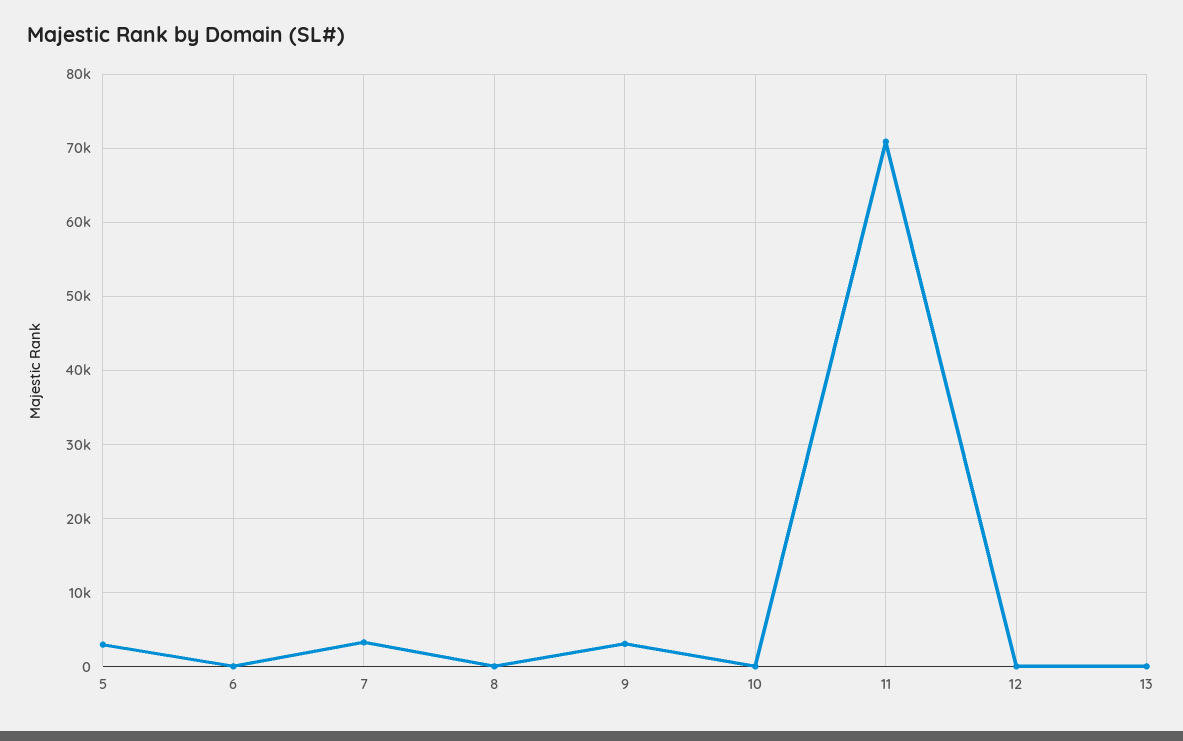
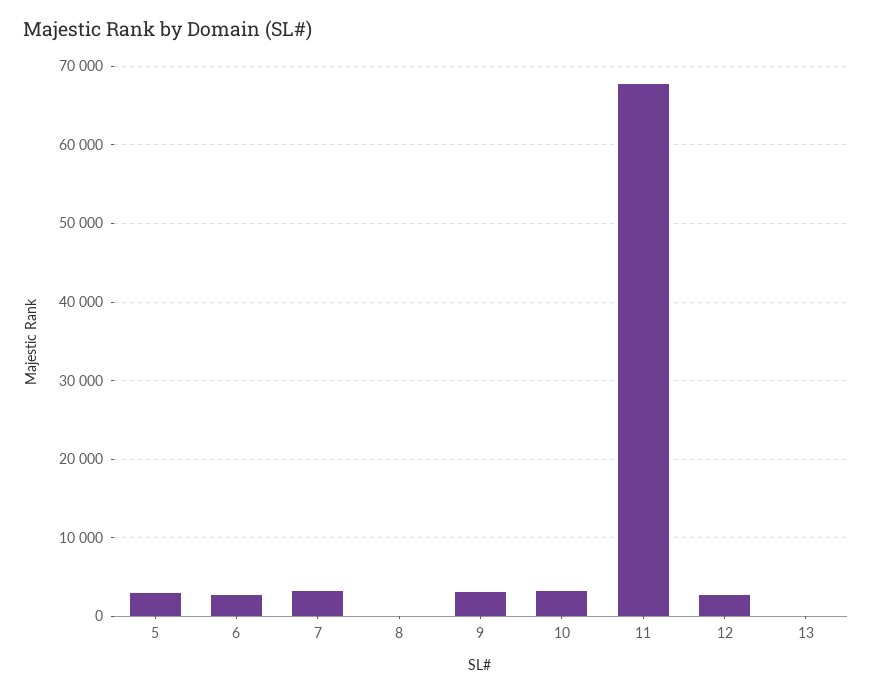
  {
    "5": 3000,
-   "6": 0,
+   "6": 3000,
    "7": 3000,
    "8": 0,
    "9": 3000,
-   "10": 0,
+   "10": 3000,
-   "11": 71000,
+   "11": 68000,
-   "12": 0,
+   "12": 3000,
    "13": 0
  }

